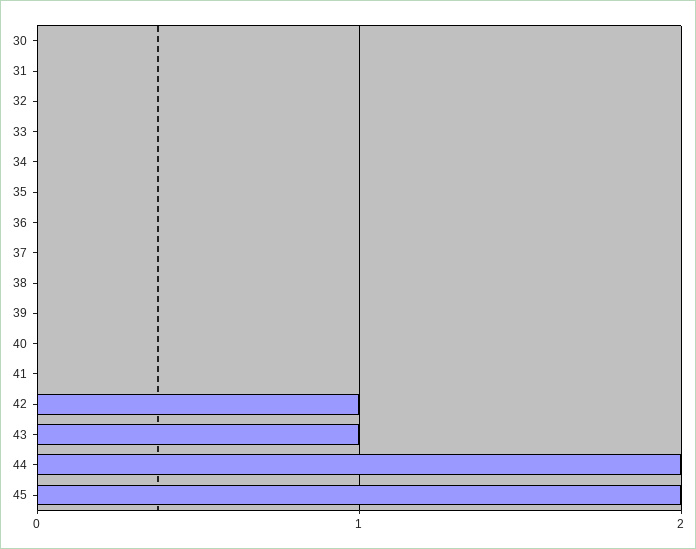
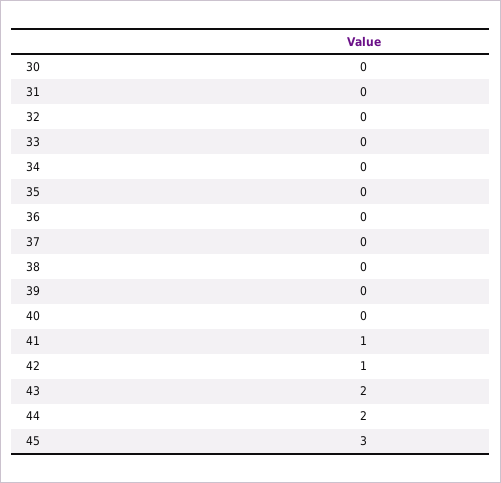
  {
    "30": 0,
    "31": 0,
    "32": 0,
    "33": 0,
    "34": 0,
    "35": 0,
    "36": 0,
    "37": 0,
    "38": 0,
    "39": 0,
    "40": 0,
-   "41": 0,
+   "41": 1,
    "42": 1,
-   "43": 1,
+   "43": 2,
    "44": 2,
-   "45": 2
+   "45": 3
  }

